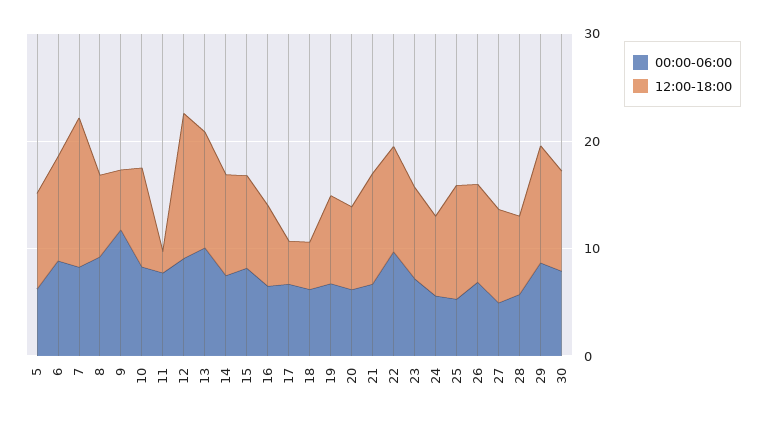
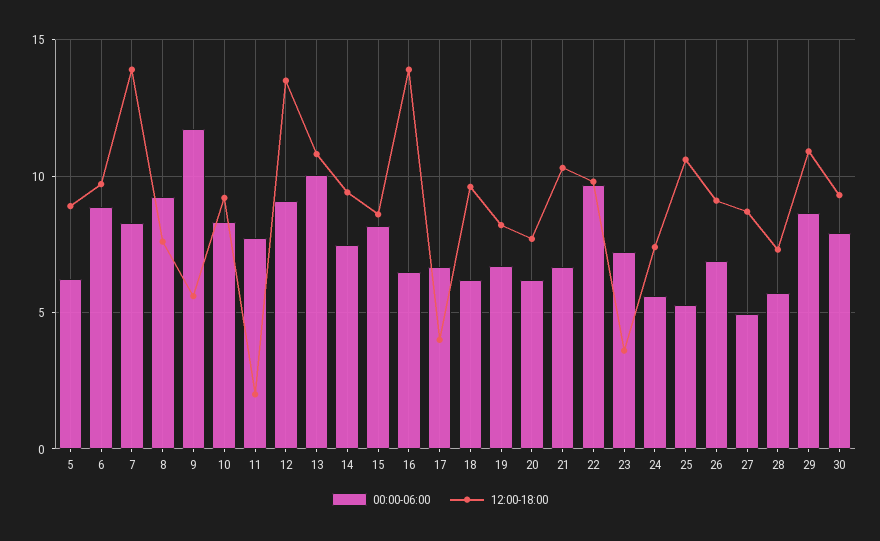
  {
    "00:00-06:00": {
      "5": 6,
      "6": 9,
      "7": 8.5,
      "8": 9,
      "9": 11.5,
      "10": 8.5,
      "11": 7.5,
      "12": 9,
      "13": 10,
      "14": 7.5,
      "15": 8,
      "16": 6.5,
      "17": 6.5,
      "18": 6,
      "19": 6.5,
      "20": 6,
      "21": 6.5,
      "22": 9.5,
      "23": 7,
      "24": 5.5,
      "25": 5.5,
      "26": 7,
      "27": 5,
      "28": 5.5,
      "29": 8.5,
      "30": 8
    },
    "12:00-18:00": {
      "5": 9,
      "6": 9.5,
      "7": 14,
      "8": 7.5,
      "9": 5.5,
      "10": 9,
      "11": 2,
      "12": 13.5,
      "13": 11,
      "14": 9.5,
      "15": 8.5,
-     "16": 8,
+     "16": 14,
      "17": 4,
-     "18": 4,
+     "18": 9.5,
      "19": 8,
      "20": 7.5,
      "21": 10.5,
      "22": 10,
-     "23": 8,
+     "23": 3.5,
      "24": 7.5,
      "25": 10.5,
      "26": 9,
      "27": 8.5,
      "28": 7.5,
      "29": 11,
      "30": 9.5
    }
  }

